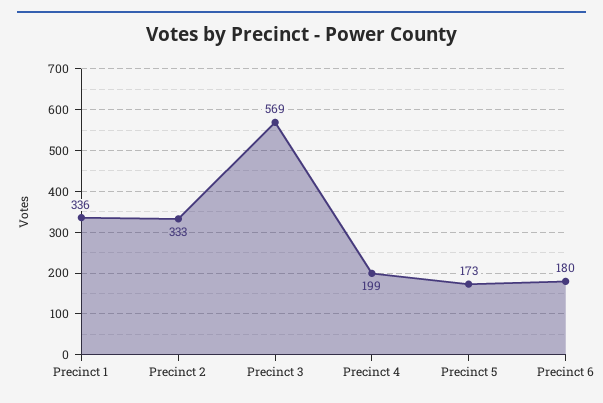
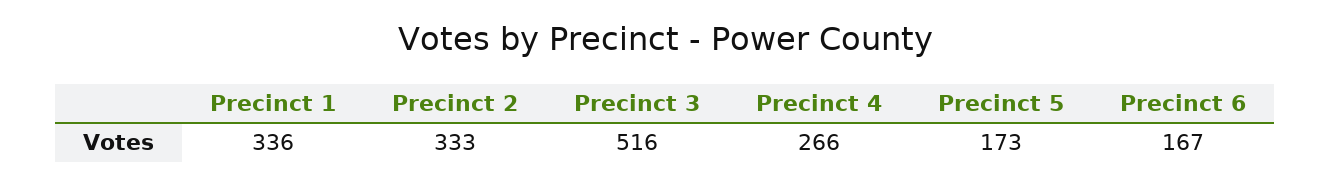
  {
    "Precinct 1": 336,
    "Precinct 2": 333,
-   "Precinct 3": 569,
+   "Precinct 3": 516,
-   "Precinct 4": 199,
+   "Precinct 4": 266,
    "Precinct 5": 173,
-   "Precinct 6": 180
+   "Precinct 6": 167
  }

